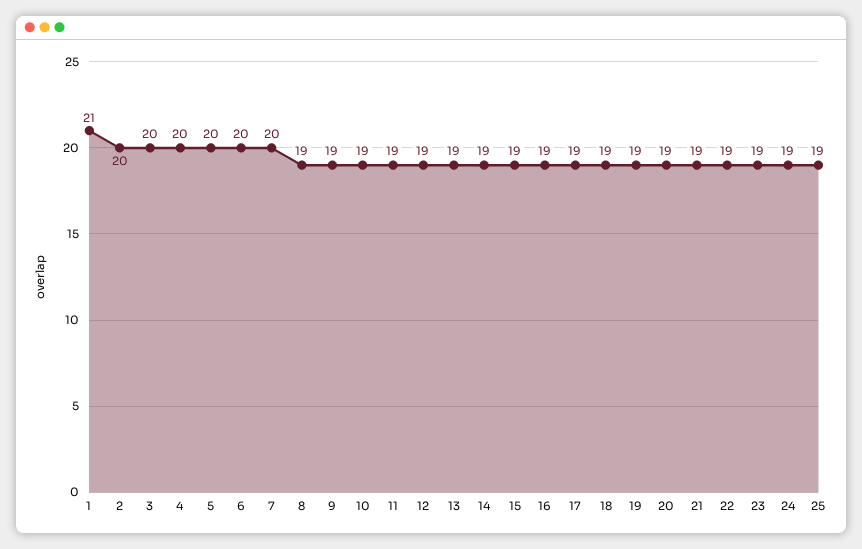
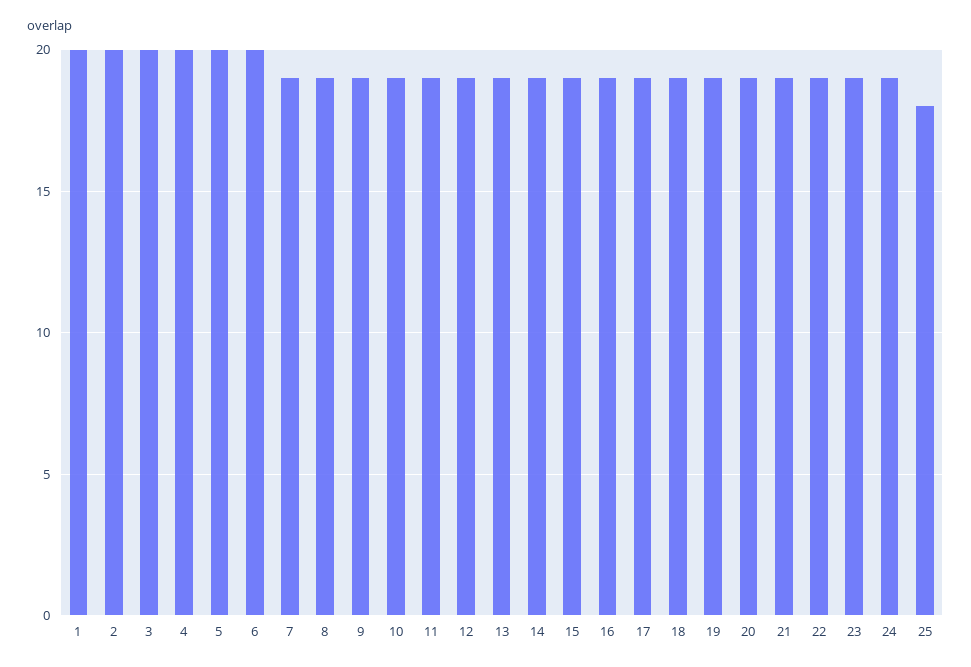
  {
-   "1": 21,
+   "1": 20,
    "2": 20,
    "3": 20,
    "4": 20,
    "5": 20,
    "6": 20,
-   "7": 20,
+   "7": 19,
    "8": 19,
    "9": 19,
    "10": 19,
    "11": 19,
    "12": 19,
    "13": 19,
    "14": 19,
    "15": 19,
    "16": 19,
    "17": 19,
    "18": 19,
    "19": 19,
    "20": 19,
    "21": 19,
    "22": 19,
    "23": 19,
    "24": 19,
-   "25": 19
+   "25": 18
  }

